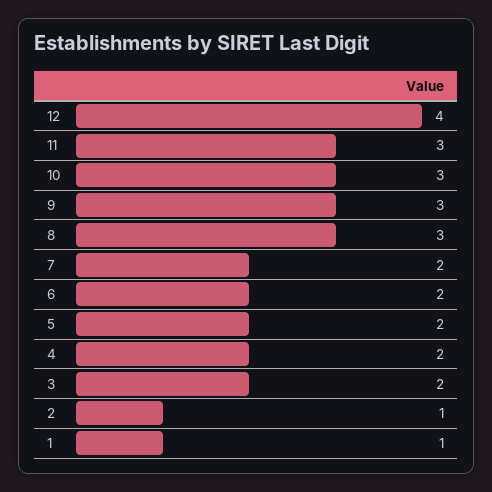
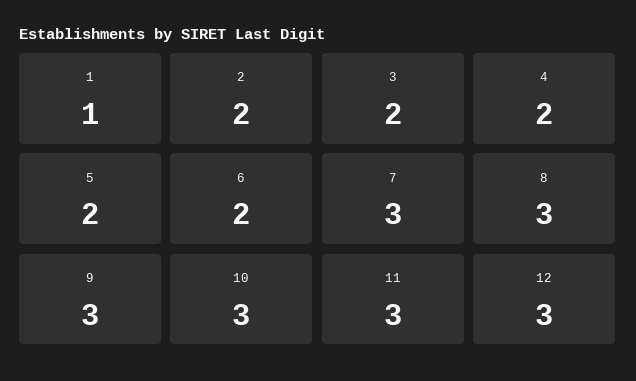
  {
-   "12": 4,
+   "12": 3,
    "11": 3,
    "10": 3,
    "9": 3,
    "8": 3,
-   "7": 2,
+   "7": 3,
    "6": 2,
    "5": 2,
    "4": 2,
    "3": 2,
-   "2": 1,
+   "2": 2,
    "1": 1
  }

